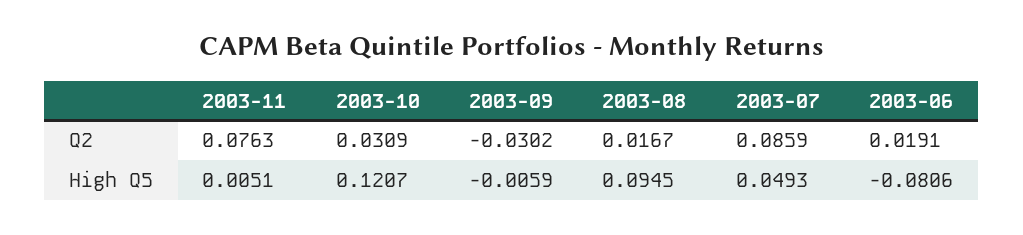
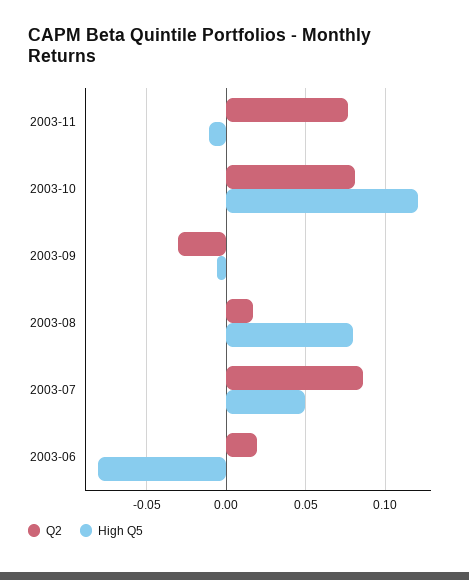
  {
    "Q2": {
      "2003-11": 0.0763,
-     "2003-10": 0.0309,
+     "2003-10": 0.08,
      "2003-09": -0.0302,
      "2003-08": 0.0167,
      "2003-07": 0.0859,
      "2003-06": 0.0191
    },
    "High Q5": {
-     "2003-11": 0.0051,
+     "2003-11": -0.01,
      "2003-10": 0.1207,
      "2003-09": -0.0059,
-     "2003-08": 0.0945,
+     "2003-08": 0.08,
      "2003-07": 0.0493,
      "2003-06": -0.0806
    }
  }

